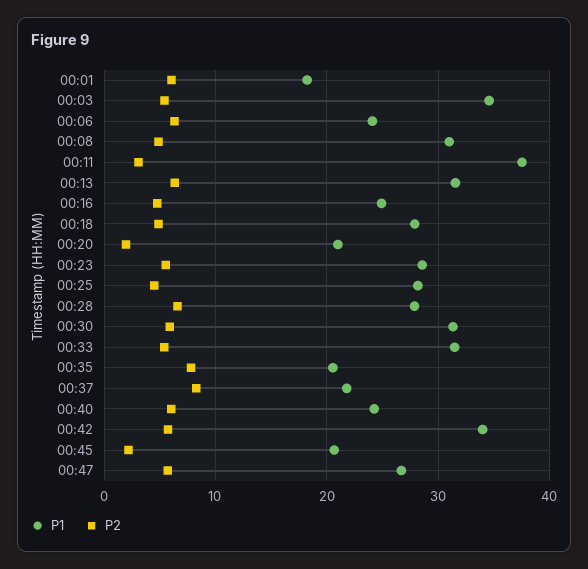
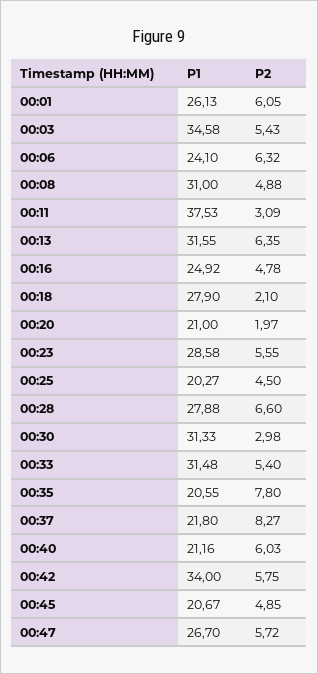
  {
    "P1": {
-     "00:01": 18,
+     "00:01": 26.13,
      "00:03": 34.58,
      "00:06": 24.1,
      "00:08": 31,
      "00:11": 37.53,
      "00:13": 31.55,
      "00:16": 24.92,
      "00:18": 27.9,
      "00:20": 21,
      "00:23": 28.58,
-     "00:25": 28,
+     "00:25": 20.27,
      "00:28": 27.88,
      "00:30": 31.33,
      "00:33": 31.48,
      "00:35": 20.55,
      "00:37": 21.8,
-     "00:40": 24,
+     "00:40": 21.16,
      "00:42": 34,
      "00:45": 20.67,
      "00:47": 26.7
    },
    "P2": {
      "00:01": 6.05,
      "00:03": 5.43,
      "00:06": 6.32,
      "00:08": 4.88,
      "00:11": 3.09,
      "00:13": 6.35,
      "00:16": 4.78,
-     "00:18": 5,
+     "00:18": 2.1,
      "00:20": 1.97,
      "00:23": 5.55,
      "00:25": 4.5,
      "00:28": 6.6,
-     "00:30": 6,
+     "00:30": 2.98,
      "00:33": 5.4,
      "00:35": 7.8,
      "00:37": 8.27,
      "00:40": 6.03,
      "00:42": 5.75,
-     "00:45": 2,
+     "00:45": 4.85,
      "00:47": 5.72
    }
  }

